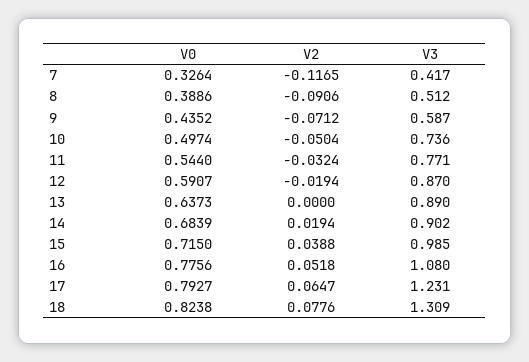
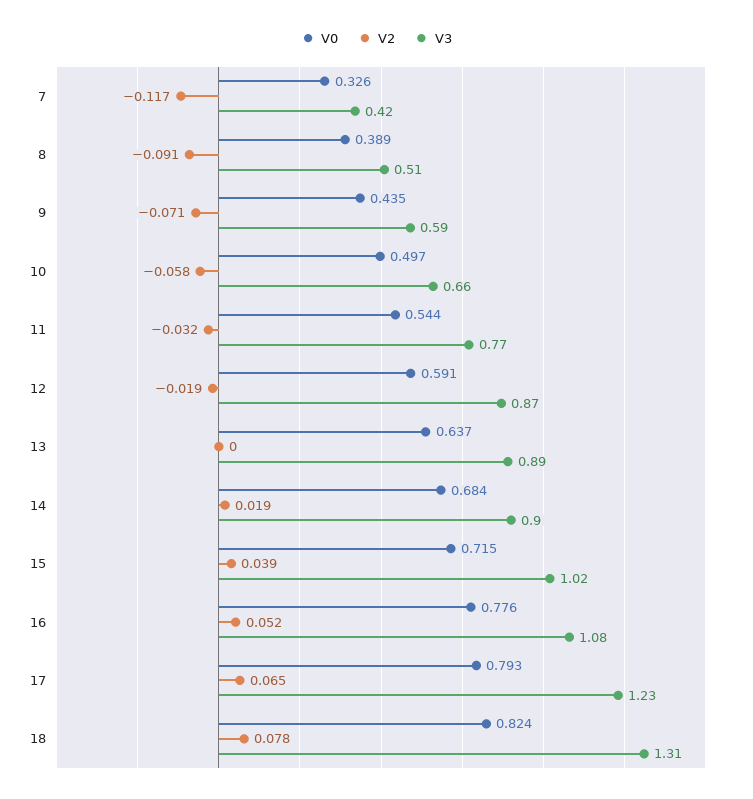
  {
    "V0": {
      "7": 0.3264,
      "8": 0.3886,
      "9": 0.4352,
      "10": 0.4974,
      "11": 0.544,
      "12": 0.5907,
      "13": 0.6373,
      "14": 0.6839,
      "15": 0.715,
      "16": 0.7756,
      "17": 0.7927,
      "18": 0.8238
    },
    "V2": {
      "7": -0.1165,
      "8": -0.0906,
      "9": -0.0712,
-     "10": -0.0504,
+     "10": -0.058,
      "11": -0.0324,
      "12": -0.0194,
      "13": 0,
      "14": 0.0194,
      "15": 0.0388,
      "16": 0.0518,
      "17": 0.0647,
      "18": 0.0776
    },
    "V3": {
      "7": 0.417,
      "8": 0.512,
      "9": 0.587,
-     "10": 0.736,
+     "10": 0.66,
      "11": 0.771,
      "12": 0.87,
      "13": 0.89,
      "14": 0.902,
-     "15": 0.985,
+     "15": 1.02,
      "16": 1.08,
      "17": 1.231,
      "18": 1.309
    }
  }

